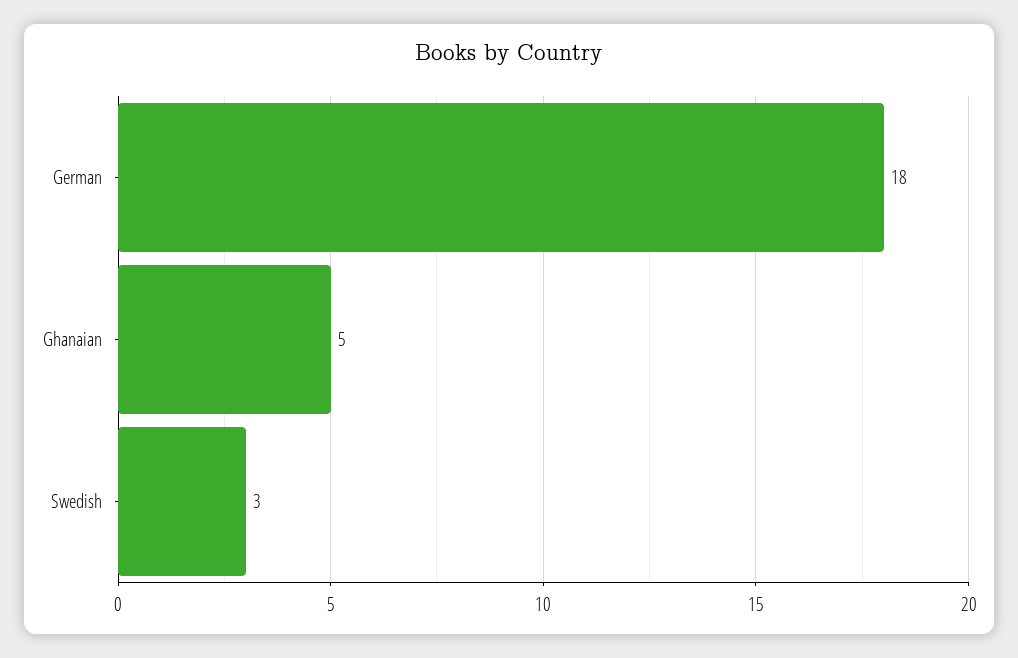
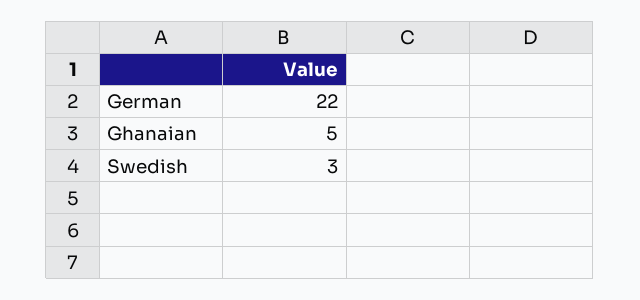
  {
-   "German": 18,
+   "German": 22,
    "Ghanaian": 5,
    "Swedish": 3
  }

